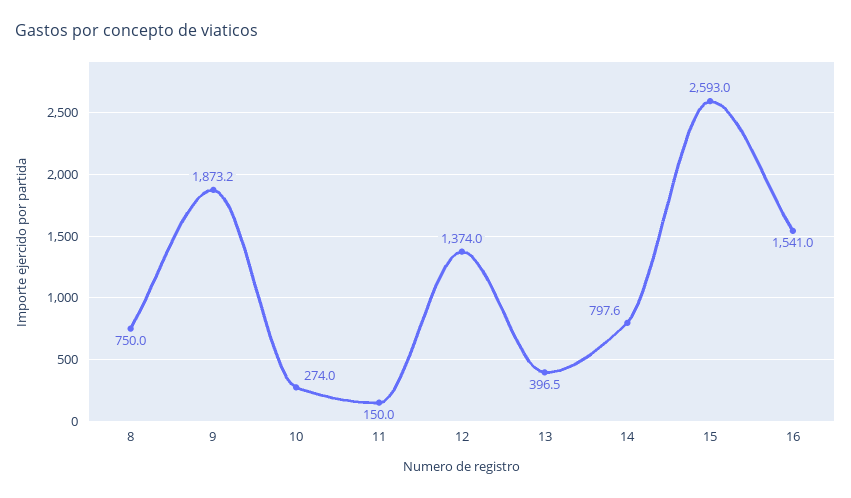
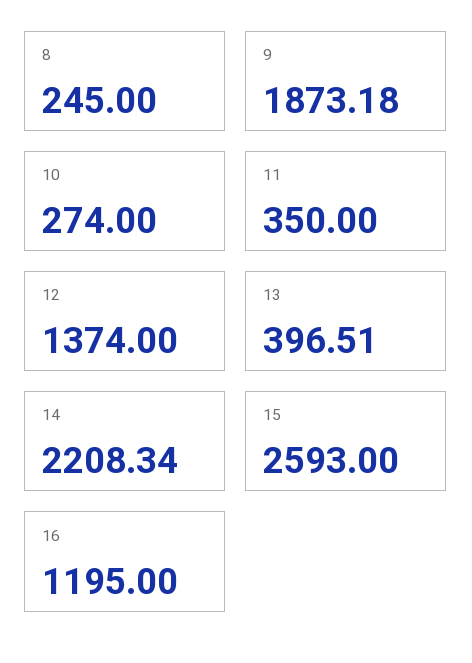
  {
-   "8": 750,
+   "8": 245,
    "9": 1873.18,
    "10": 274,
-   "11": 150,
+   "11": 350,
    "12": 1374,
    "13": 396.51,
-   "14": 797.6,
+   "14": 2208.34,
    "15": 2593,
-   "16": 1541
+   "16": 1195
  }

